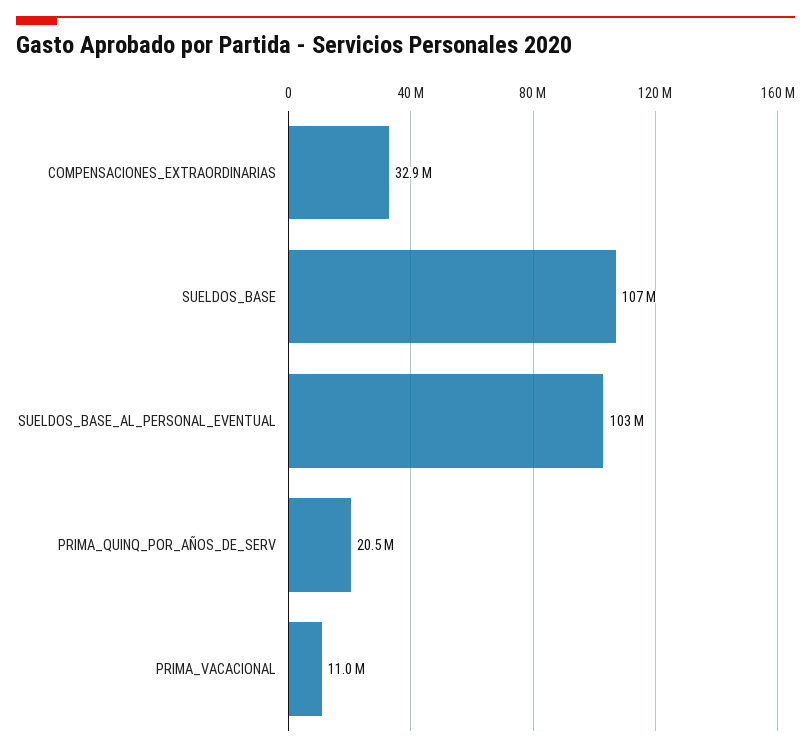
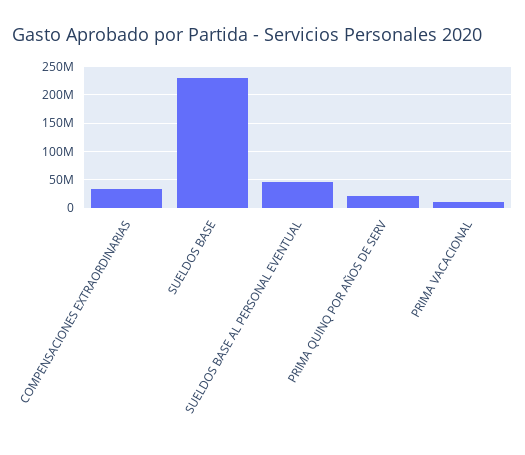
  {
    "COMPENSACIONES_EXTRAORDINARIAS": 32900000,
-   "SUELDOS_BASE": 107000000,
+   "SUELDOS_BASE": 225000000,
-   "SUELDOS_BASE_AL_PERSONAL_EVENTUAL": 103000000,
+   "SUELDOS_BASE_AL_PERSONAL_EVENTUAL": 50000000,
    "PRIMA_QUINQ_POR_AÑOS_DE_SERV": 20500000,
    "PRIMA_VACACIONAL": 11000000
  }

